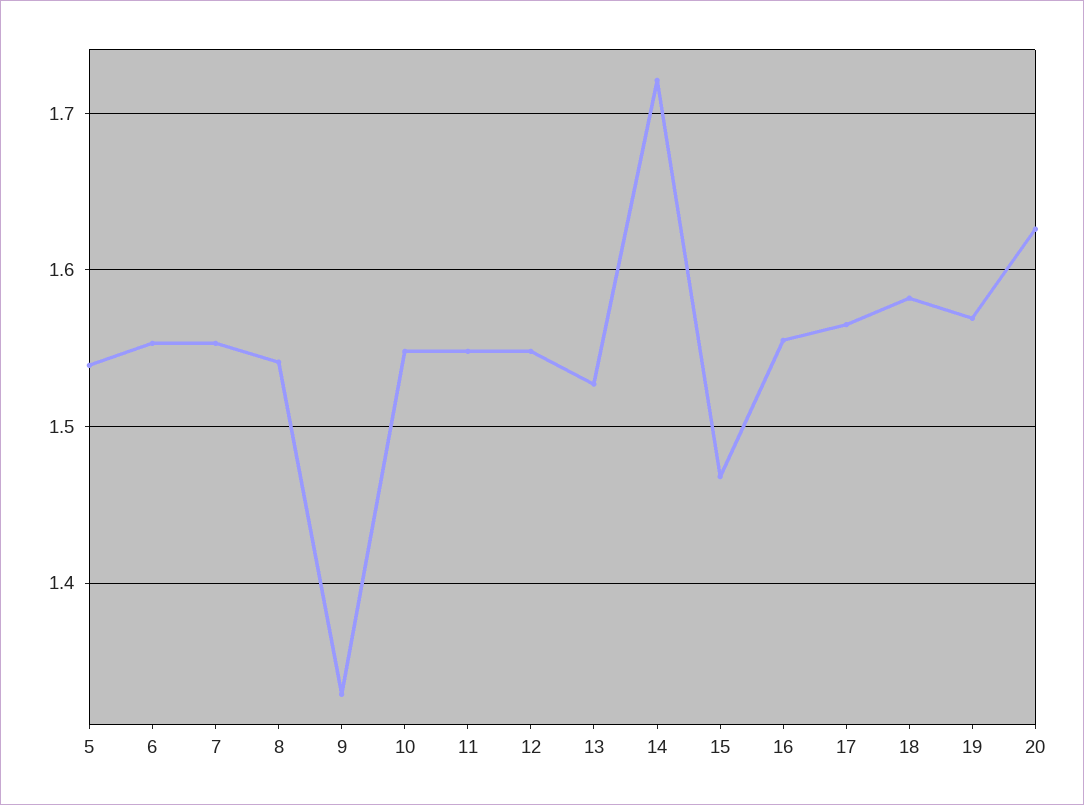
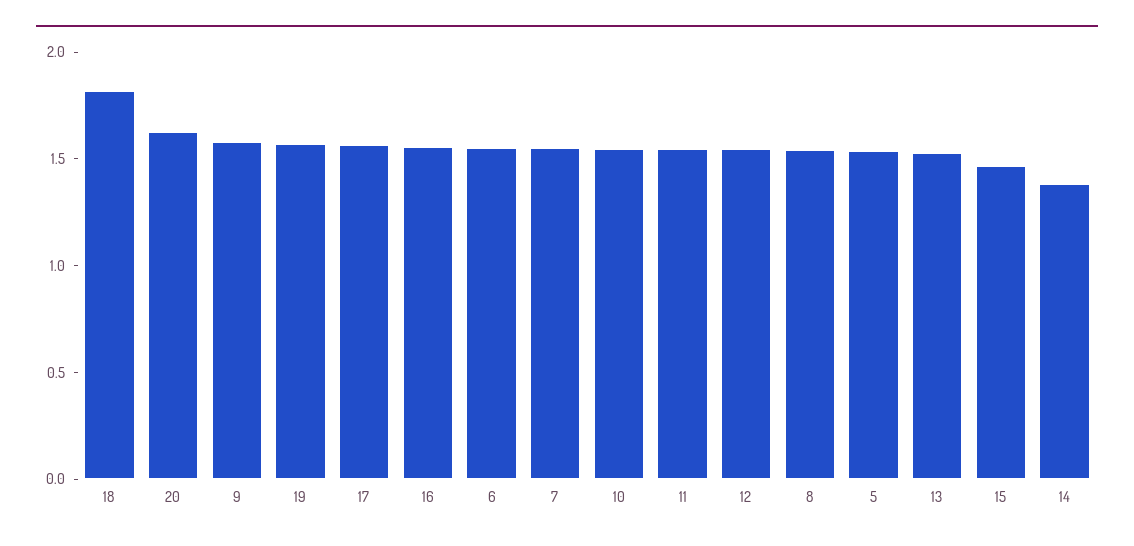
  {
    "5": 1.54,
    "6": 1.55,
    "7": 1.55,
    "8": 1.54,
-   "9": 1.33,
+   "9": 1.6,
    "10": 1.55,
    "11": 1.55,
    "12": 1.55,
    "13": 1.53,
-   "14": 1.72,
+   "14": 1.4,
    "15": 1.47,
    "16": 1.56,
    "17": 1.57,
-   "18": 1.58,
+   "18": 1.8,
    "19": 1.57,
    "20": 1.63
  }

